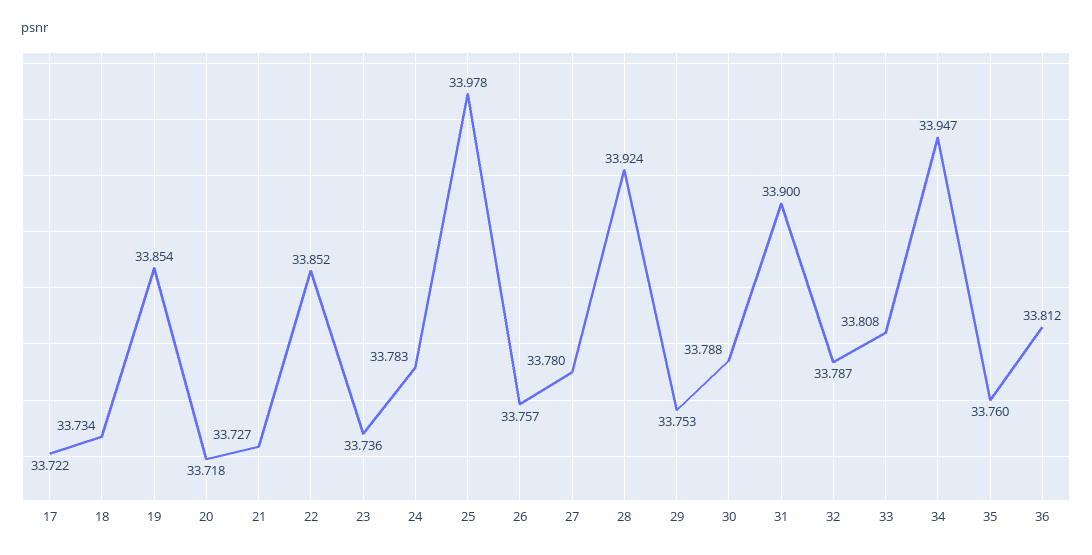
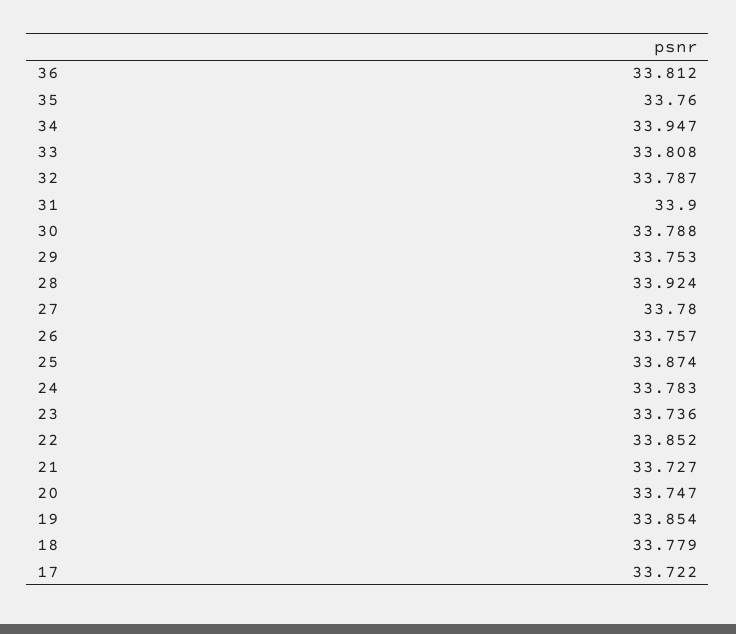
  {
    "17": 33.722,
-   "18": 33.734,
+   "18": 33.779,
    "19": 33.854,
-   "20": 33.718,
+   "20": 33.747,
    "21": 33.727,
    "22": 33.852,
    "23": 33.736,
    "24": 33.783,
-   "25": 33.978,
+   "25": 33.874,
    "26": 33.757,
    "27": 33.78,
    "28": 33.924,
    "29": 33.753,
    "30": 33.788,
    "31": 33.9,
    "32": 33.787,
    "33": 33.808,
    "34": 33.947,
    "35": 33.76,
    "36": 33.812
  }

